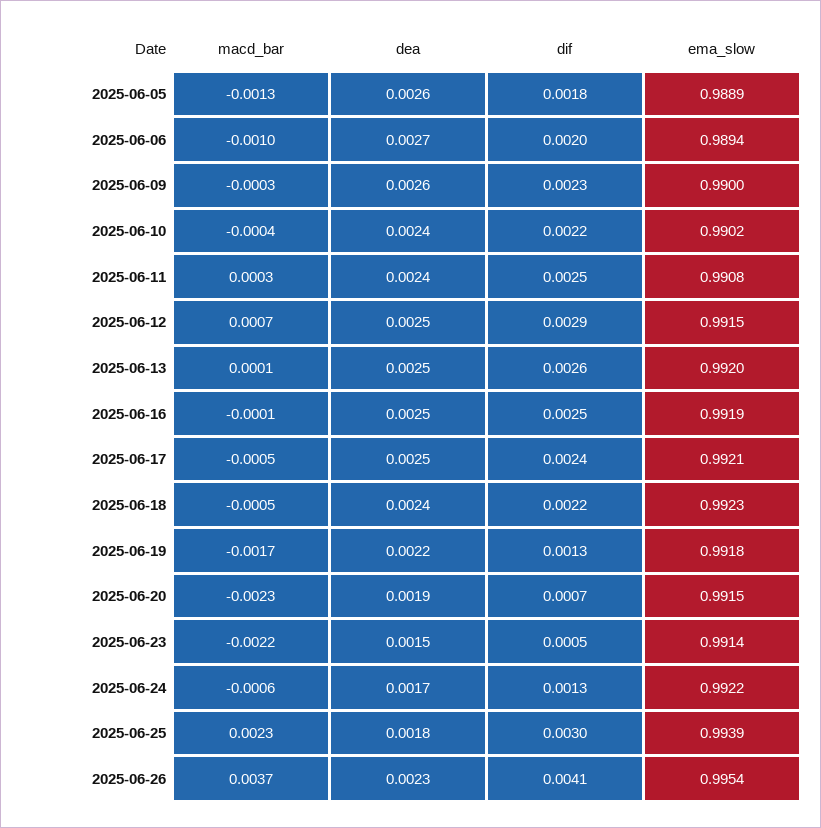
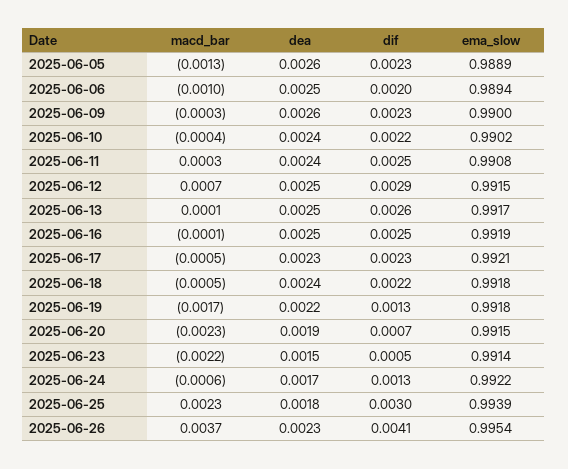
  {
    "macd_bar": {
      "2025-06-05": -0.0013,
      "2025-06-06": -0.001,
      "2025-06-09": -0.0003,
      "2025-06-10": -0.0004,
      "2025-06-11": 0.0003,
      "2025-06-12": 0.0007,
      "2025-06-13": 0.0001,
      "2025-06-16": -0.0001,
      "2025-06-17": -0.0005,
      "2025-06-18": -0.0005,
      "2025-06-19": -0.0017,
      "2025-06-20": -0.0023,
      "2025-06-23": -0.0022,
      "2025-06-24": -0.0006,
      "2025-06-25": 0.0023,
      "2025-06-26": 0.0037
    },
    "dea": {
      "2025-06-05": 0.0026,
-     "2025-06-06": 0.0027,
+     "2025-06-06": 0.0025,
      "2025-06-09": 0.0026,
      "2025-06-10": 0.0024,
      "2025-06-11": 0.0024,
      "2025-06-12": 0.0025,
      "2025-06-13": 0.0025,
      "2025-06-16": 0.0025,
-     "2025-06-17": 0.0025,
+     "2025-06-17": 0.0023,
      "2025-06-18": 0.0024,
      "2025-06-19": 0.0022,
      "2025-06-20": 0.0019,
      "2025-06-23": 0.0015,
      "2025-06-24": 0.0017,
      "2025-06-25": 0.0018,
      "2025-06-26": 0.0023
    },
    "dif": {
-     "2025-06-05": 0.0018,
+     "2025-06-05": 0.0023,
      "2025-06-06": 0.002,
      "2025-06-09": 0.0023,
      "2025-06-10": 0.0022,
      "2025-06-11": 0.0025,
      "2025-06-12": 0.0029,
      "2025-06-13": 0.0026,
      "2025-06-16": 0.0025,
-     "2025-06-17": 0.0024,
+     "2025-06-17": 0.0023,
      "2025-06-18": 0.0022,
      "2025-06-19": 0.0013,
      "2025-06-20": 0.0007,
      "2025-06-23": 0.0005,
      "2025-06-24": 0.0013,
      "2025-06-25": 0.003,
      "2025-06-26": 0.0041
    },
    "ema_slow": {
      "2025-06-05": 0.9889,
      "2025-06-06": 0.9894,
      "2025-06-09": 0.99,
      "2025-06-10": 0.9902,
      "2025-06-11": 0.9908,
      "2025-06-12": 0.9915,
-     "2025-06-13": 0.992,
+     "2025-06-13": 0.9917,
      "2025-06-16": 0.9919,
      "2025-06-17": 0.9921,
-     "2025-06-18": 0.9923,
+     "2025-06-18": 0.9918,
      "2025-06-19": 0.9918,
      "2025-06-20": 0.9915,
      "2025-06-23": 0.9914,
      "2025-06-24": 0.9922,
      "2025-06-25": 0.9939,
      "2025-06-26": 0.9954
    }
  }

